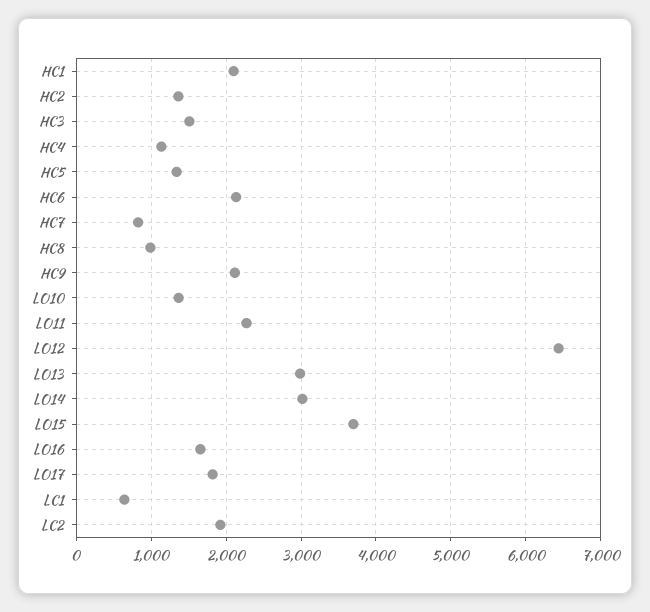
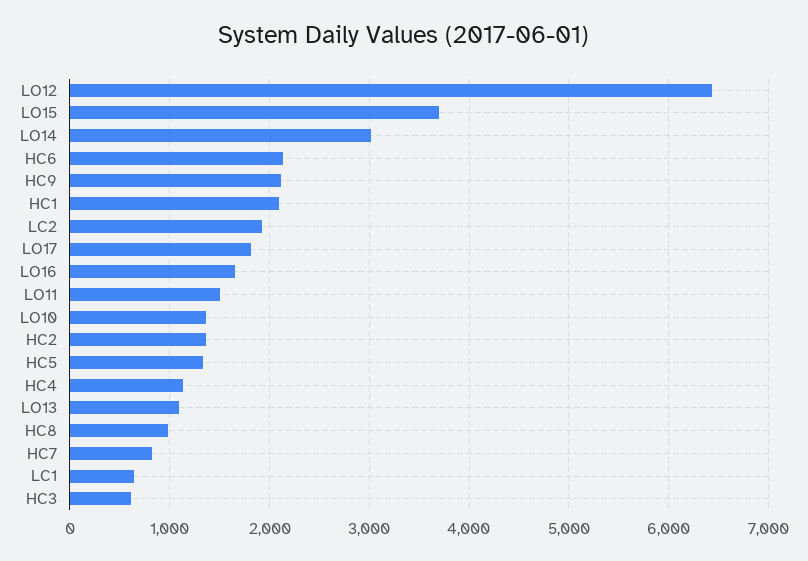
  {
    "HC1": 2100,
    "HC2": 1400,
-   "HC3": 1500,
+   "HC3": 600,
    "HC4": 1100,
    "HC5": 1300,
    "HC6": 2100,
    "HC7": 800,
    "HC8": 1000,
    "HC9": 2100,
    "LO10": 1400,
-   "LO11": 2300,
+   "LO11": 1500,
    "LO12": 6400,
-   "LO13": 3000,
+   "LO13": 1100,
    "LO14": 3000,
    "LO15": 3700,
    "LO16": 1700,
    "LO17": 1800,
    "LC1": 600,
    "LC2": 1900
  }

